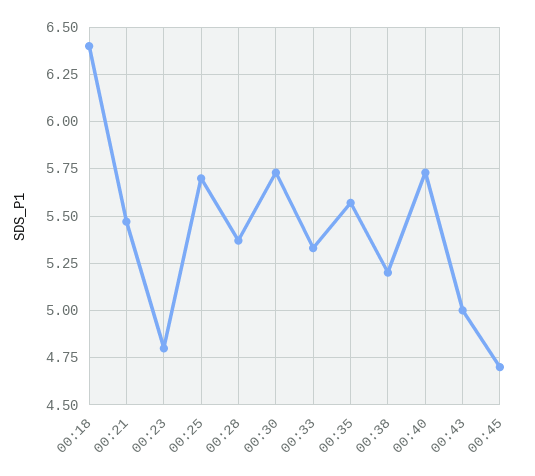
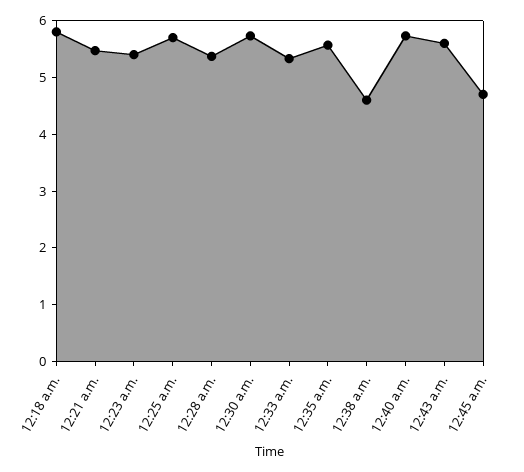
  {
-   "00:18": 6.4,
+   "00:18": 5.8,
    "00:21": 5.45,
-   "00:23": 4.8,
+   "00:23": 5.4,
    "00:25": 5.7,
    "00:28": 5.35,
    "00:30": 5.75,
    "00:33": 5.35,
    "00:35": 5.55,
-   "00:38": 5.2,
+   "00:38": 4.6,
    "00:40": 5.75,
-   "00:43": 5,
+   "00:43": 5.6,
    "00:45": 4.7
  }

